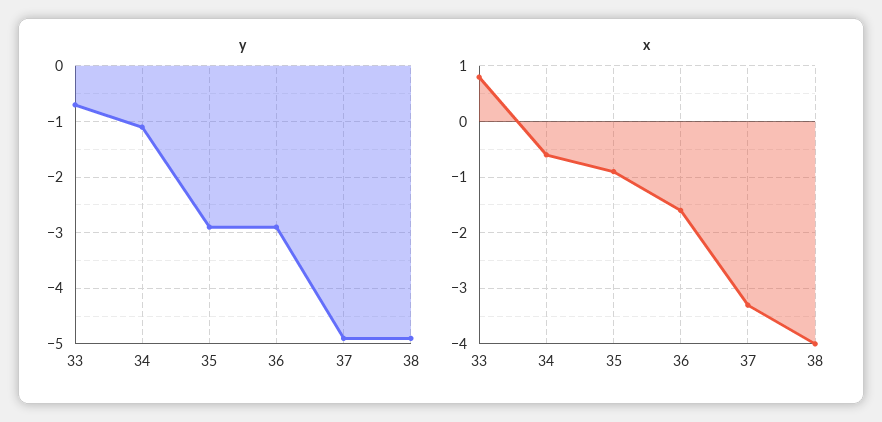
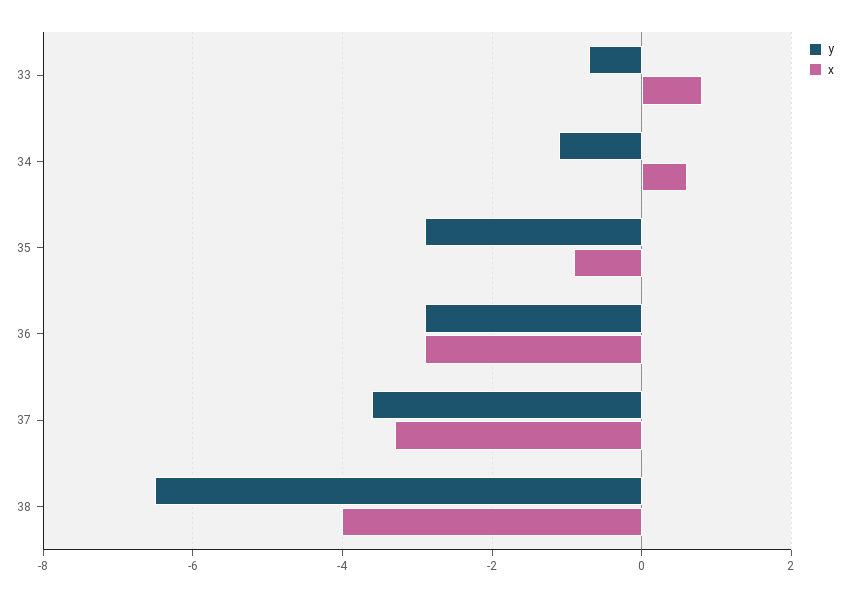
  {
    "y": {
      "33": -0.5,
      "34": -1,
      "35": -3,
      "36": -3,
-     "37": -5,
+     "37": -3.5,
-     "38": -5
+     "38": -6.5
    },
    "x": {
      "33": 1,
-     "34": -0.5,
+     "34": 0.5,
      "35": -1,
-     "36": -1.5,
+     "36": -3,
      "37": -3.5,
      "38": -4
    }
  }

